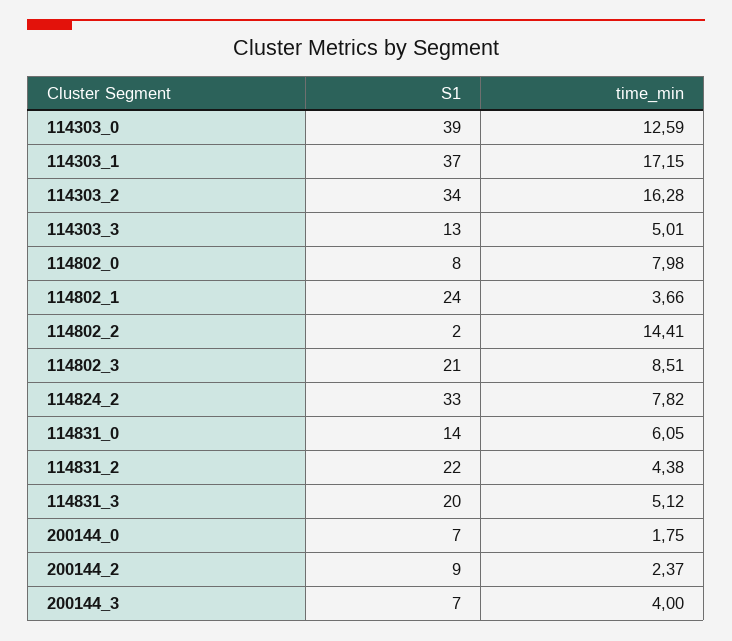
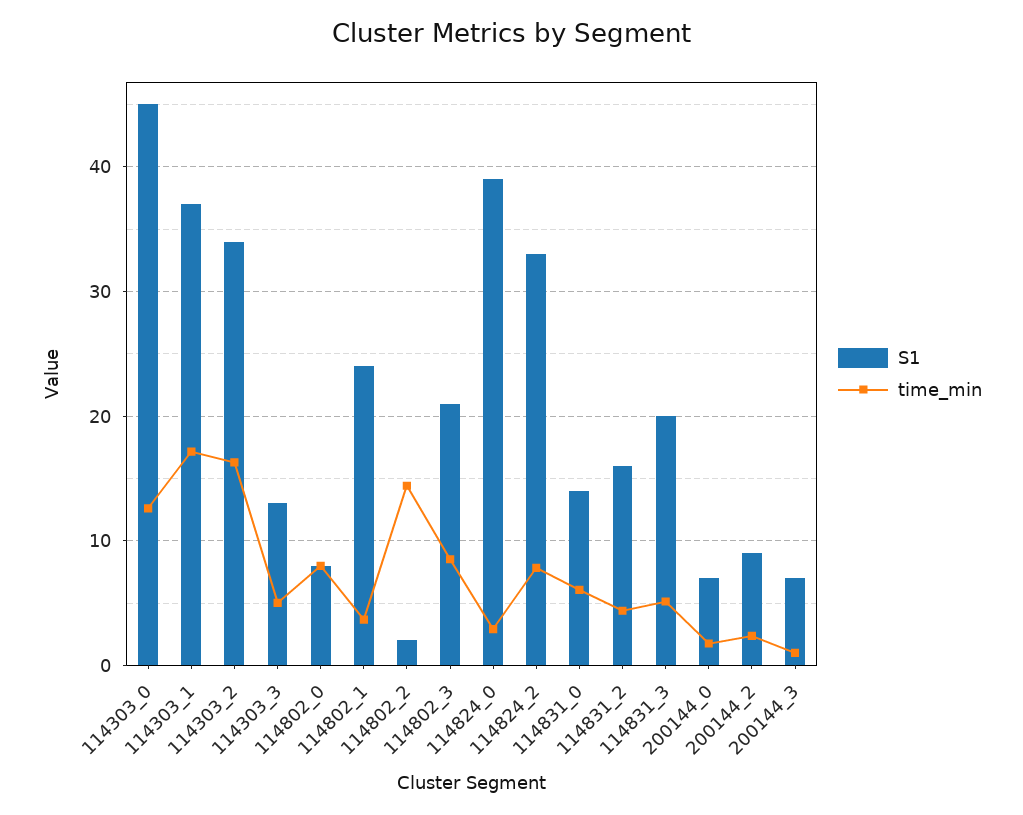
  {
    "S1": {
-     "114303_0": 39,
+     "114303_0": 45,
      "114303_1": 37,
      "114303_2": 34,
      "114303_3": 13,
      "114802_0": 8,
      "114802_1": 24,
      "114802_2": 2,
      "114802_3": 21,
      "114824_2": 33,
      "114831_0": 14,
-     "114831_2": 22,
+     "114831_2": 16,
      "114831_3": 20,
      "200144_0": 7,
      "200144_2": 9,
-     "200144_3": 7
+     "200144_3": 7,
+     "114824_0": 39
    },
    "time_min": {
      "114303_0": 12.59,
      "114303_1": 17.15,
      "114303_2": 16.28,
      "114303_3": 5.01,
      "114802_0": 7.98,
      "114802_1": 3.66,
      "114802_2": 14.41,
      "114802_3": 8.51,
      "114824_2": 7.82,
      "114831_0": 6.05,
      "114831_2": 4.38,
      "114831_3": 5.12,
      "200144_0": 1.75,
      "200144_2": 2.37,
-     "200144_3": 4
+     "200144_3": 1,
+     "114824_0": 3
    }
  }

